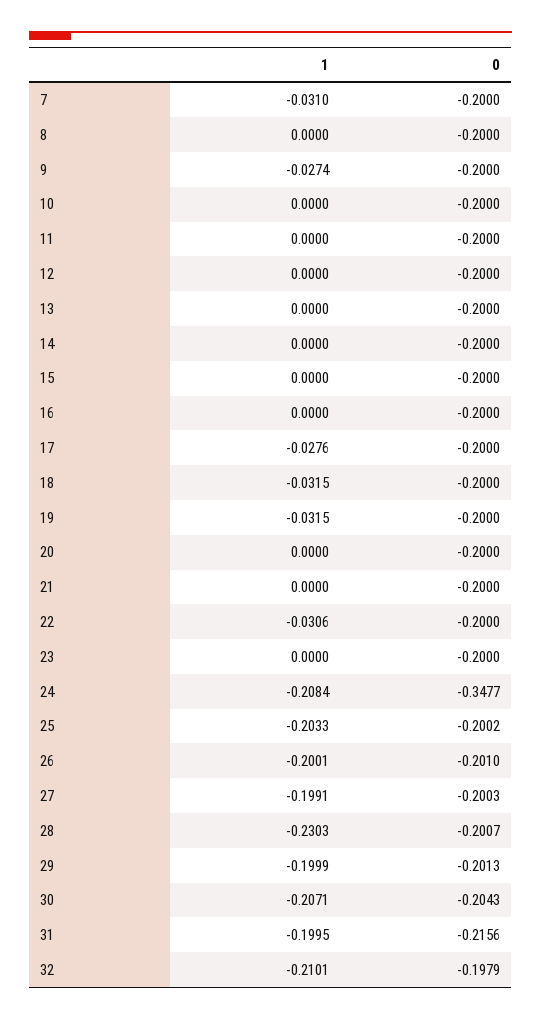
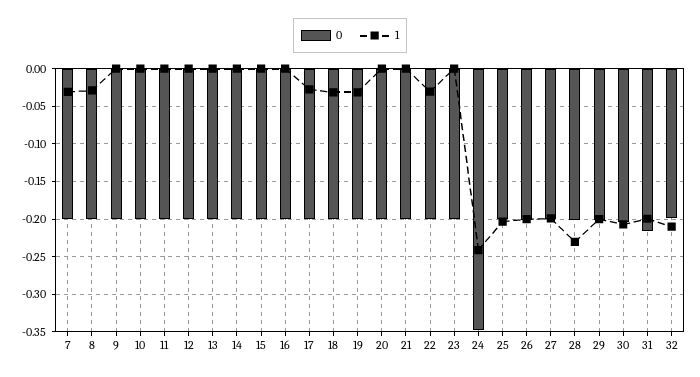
  {
    "1": {
      "7": -0.031,
-     "8": 0,
+     "8": -0.03,
-     "9": -0.0274,
+     "9": 0,
      "10": 0,
      "11": 0,
      "12": 0,
      "13": 0,
      "14": 0,
      "15": 0,
      "16": 0,
      "17": -0.0276,
      "18": -0.0315,
      "19": -0.0315,
      "20": 0,
      "21": 0,
      "22": -0.0306,
      "23": 0,
-     "24": -0.2084,
+     "24": -0.24,
      "25": -0.2033,
      "26": -0.2001,
      "27": -0.1991,
      "28": -0.2303,
      "29": -0.1999,
      "30": -0.2071,
      "31": -0.1995,
      "32": -0.2101
    },
    "0": {
      "7": -0.2,
      "8": -0.2,
      "9": -0.2,
      "10": -0.2,
      "11": -0.2,
      "12": -0.2,
      "13": -0.2,
      "14": -0.2,
      "15": -0.2,
      "16": -0.2,
      "17": -0.2,
      "18": -0.2,
      "19": -0.2,
      "20": -0.2,
      "21": -0.2,
      "22": -0.2,
      "23": -0.2,
      "24": -0.3477,
      "25": -0.2002,
      "26": -0.201,
      "27": -0.2003,
      "28": -0.2007,
      "29": -0.2013,
      "30": -0.2043,
      "31": -0.2156,
      "32": -0.1979
    }
  }

